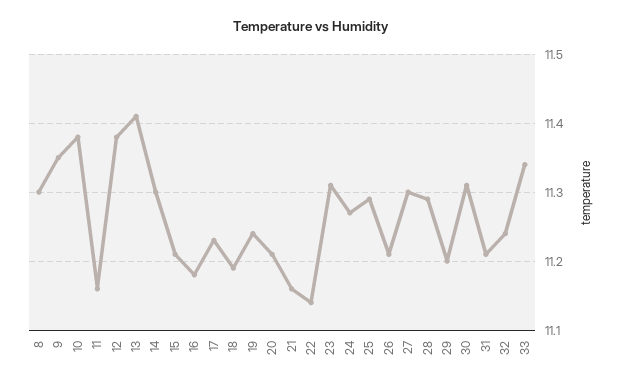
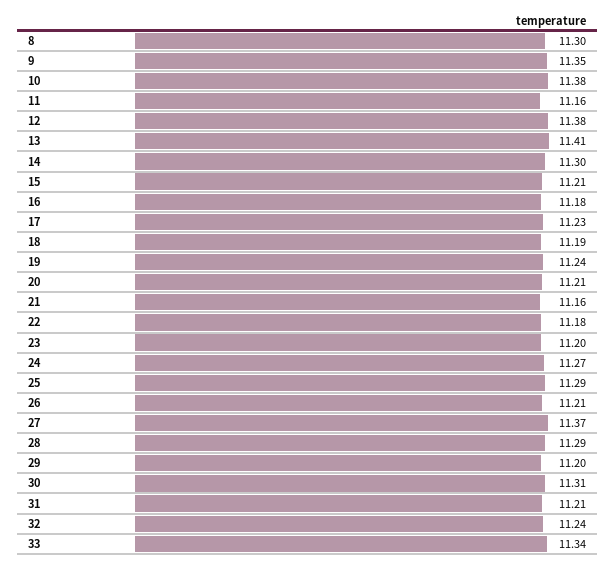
  {
    "8": 11.3,
    "9": 11.35,
    "10": 11.38,
    "11": 11.16,
    "12": 11.38,
    "13": 11.41,
    "14": 11.3,
    "15": 11.21,
    "16": 11.18,
    "17": 11.23,
    "18": 11.19,
    "19": 11.24,
    "20": 11.21,
    "21": 11.16,
-   "22": 11.14,
+   "22": 11.18,
-   "23": 11.31,
+   "23": 11.2,
    "24": 11.27,
    "25": 11.29,
    "26": 11.21,
-   "27": 11.3,
+   "27": 11.37,
    "28": 11.29,
    "29": 11.2,
    "30": 11.31,
    "31": 11.21,
    "32": 11.24,
    "33": 11.34
  }

